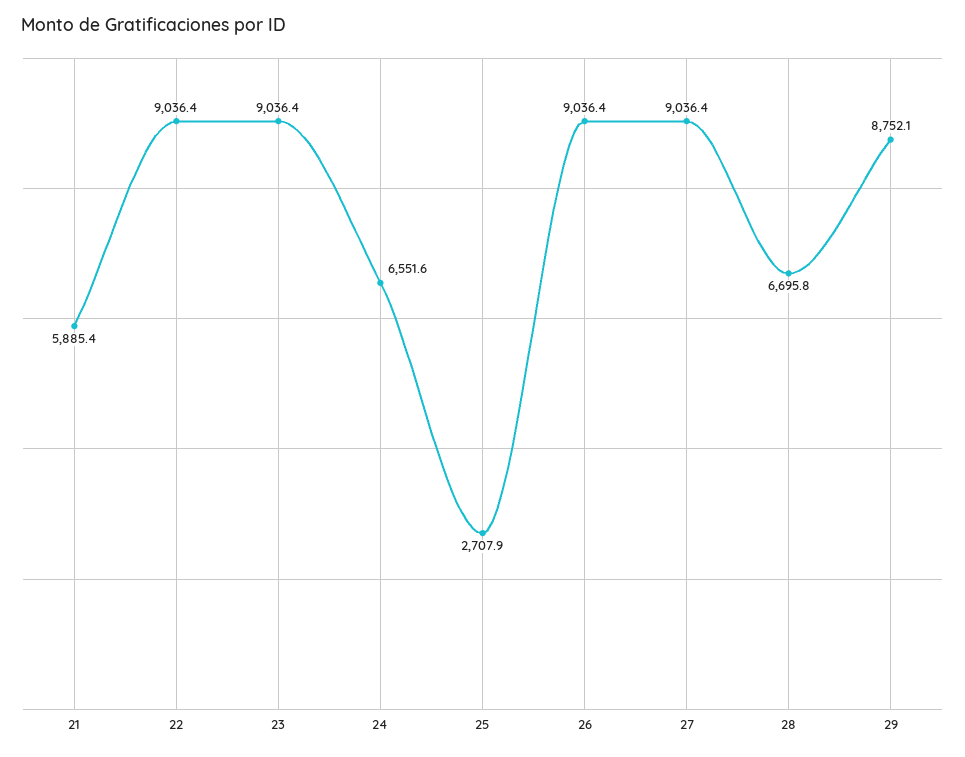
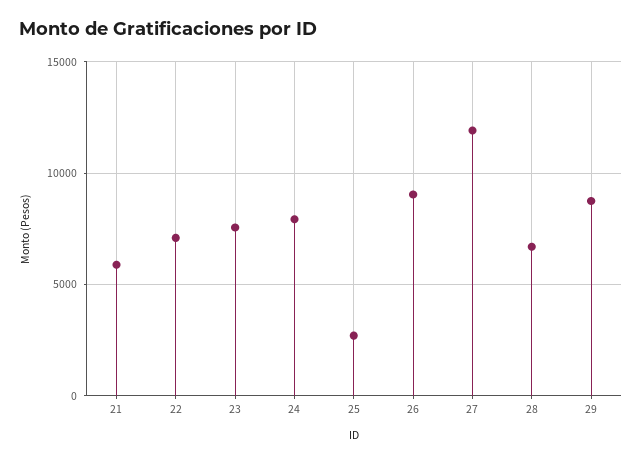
  {
    "21": 5885.4,
-   "22": 9036.4,
+   "22": 7000,
-   "23": 9036.4,
+   "23": 7500,
-   "24": 6551.6,
+   "24": 8000,
    "25": 2707.9,
    "26": 9036.4,
-   "27": 9036.4,
+   "27": 12000,
    "28": 6695.8,
    "29": 8752.1
  }

